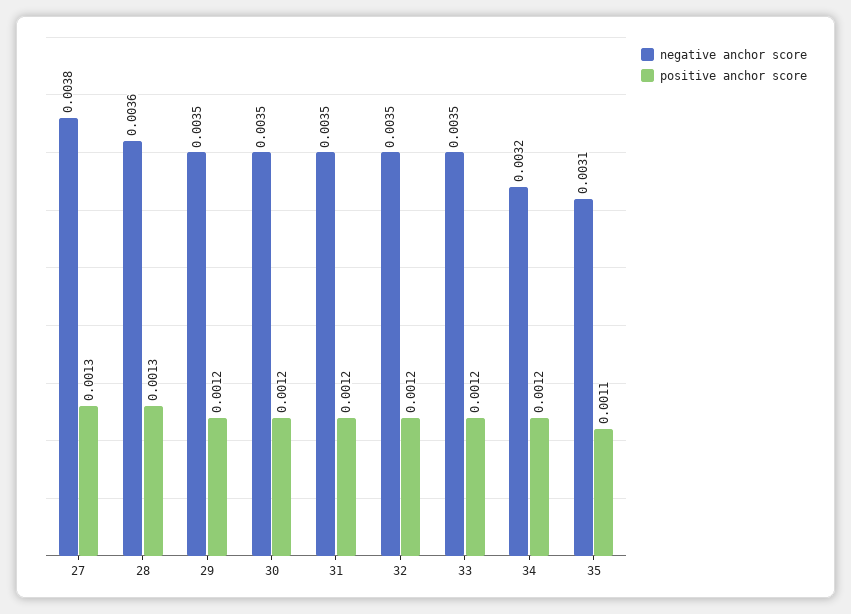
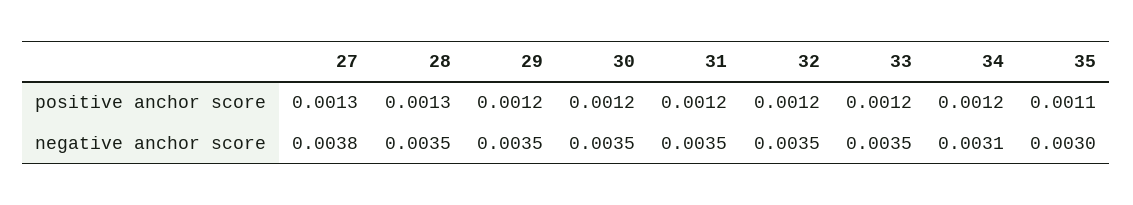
  {
    "negative anchor score": {
      "27": 0.0038,
-     "28": 0.0036,
+     "28": 0.0035,
      "29": 0.0035,
      "30": 0.0035,
      "31": 0.0035,
      "32": 0.0035,
      "33": 0.0035,
-     "34": 0.0032,
+     "34": 0.0031,
-     "35": 0.0031
+     "35": 0.003
    },
    "positive anchor score": {
      "27": 0.0013,
      "28": 0.0013,
      "29": 0.0012,
      "30": 0.0012,
      "31": 0.0012,
      "32": 0.0012,
      "33": 0.0012,
      "34": 0.0012,
      "35": 0.0011
    }
  }

